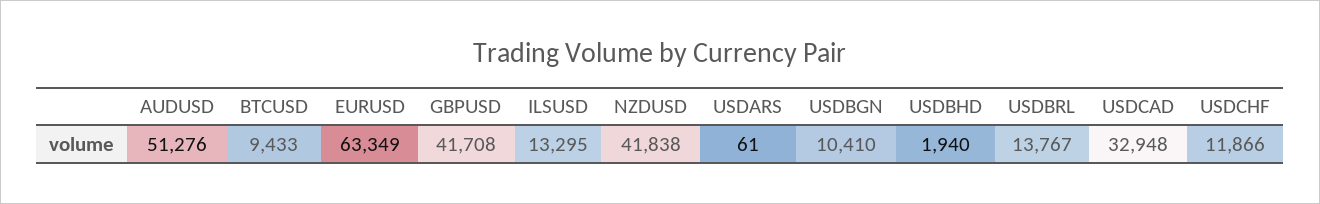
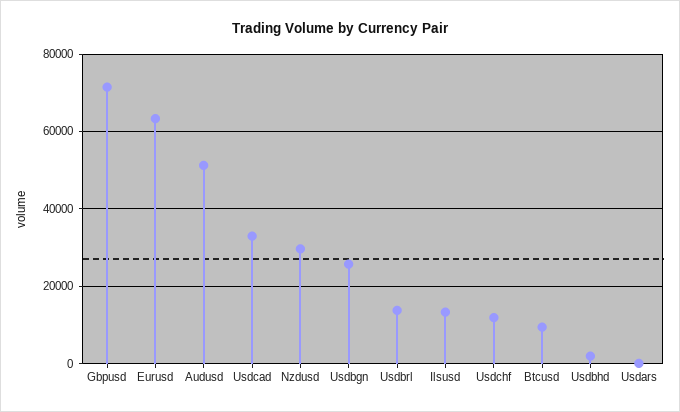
  {
    "AUDUSD": 51276,
    "BTCUSD": 9433,
    "EURUSD": 63349,
-   "GBPUSD": 41708,
+   "GBPUSD": 72000,
    "ILSUSD": 13295,
-   "NZDUSD": 41838,
+   "NZDUSD": 30000,
    "USDARS": 61,
-   "USDBGN": 10410,
+   "USDBGN": 26000,
    "USDBHD": 1940,
    "USDBRL": 13767,
    "USDCAD": 32948,
    "USDCHF": 11866
  }

